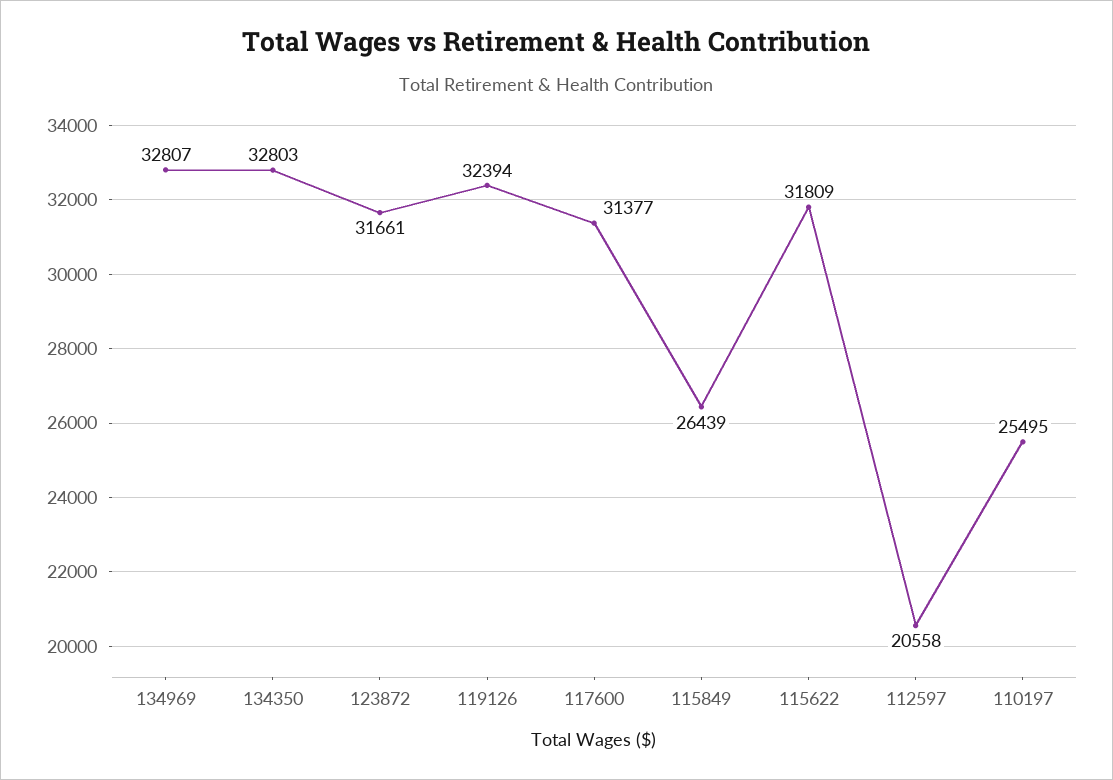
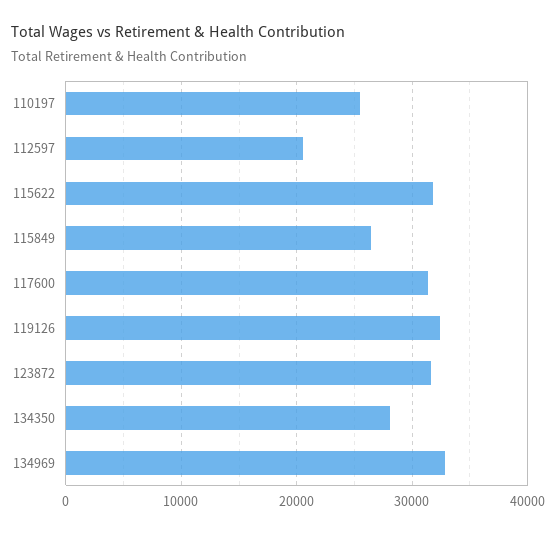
  {
    "134969": 32807,
-   "134350": 32803,
+   "134350": 28000,
    "123872": 31661,
    "119126": 32394,
    "117600": 31377,
    "115849": 26439,
    "115622": 31809,
    "112597": 20558,
    "110197": 25495
  }

